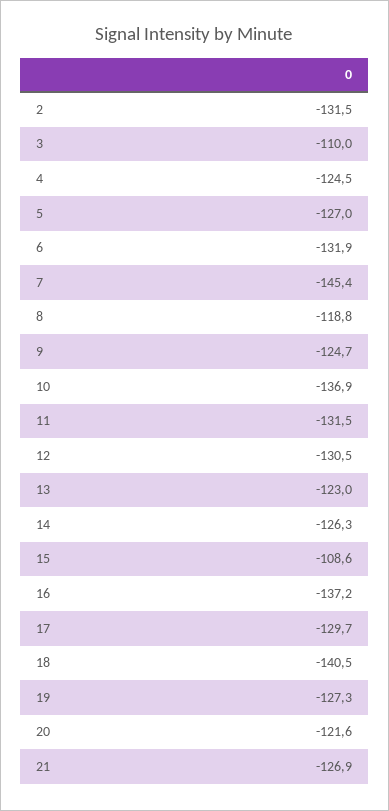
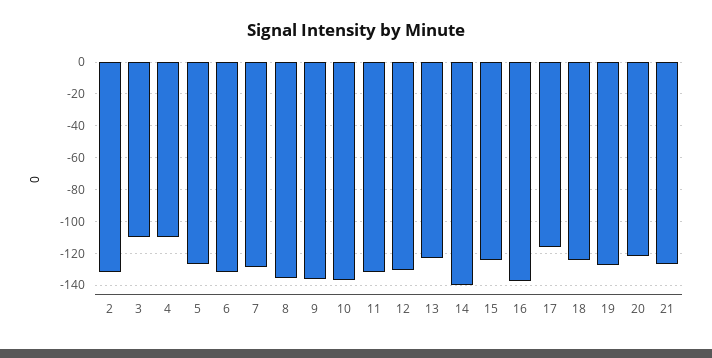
  {
    "2": -131.5,
    "3": -110,
-   "4": -124.5,
+   "4": -110,
    "5": -127,
    "6": -131.9,
-   "7": -145.4,
+   "7": -130,
-   "8": -118.8,
+   "8": -135,
-   "9": -124.7,
+   "9": -135,
    "10": -136.9,
    "11": -131.5,
    "12": -130.5,
    "13": -123,
-   "14": -126.3,
+   "14": -140,
-   "15": -108.6,
+   "15": -125,
    "16": -137.2,
-   "17": -129.7,
+   "17": -115,
-   "18": -140.5,
+   "18": -125,
    "19": -127.3,
    "20": -121.6,
    "21": -126.9
  }

